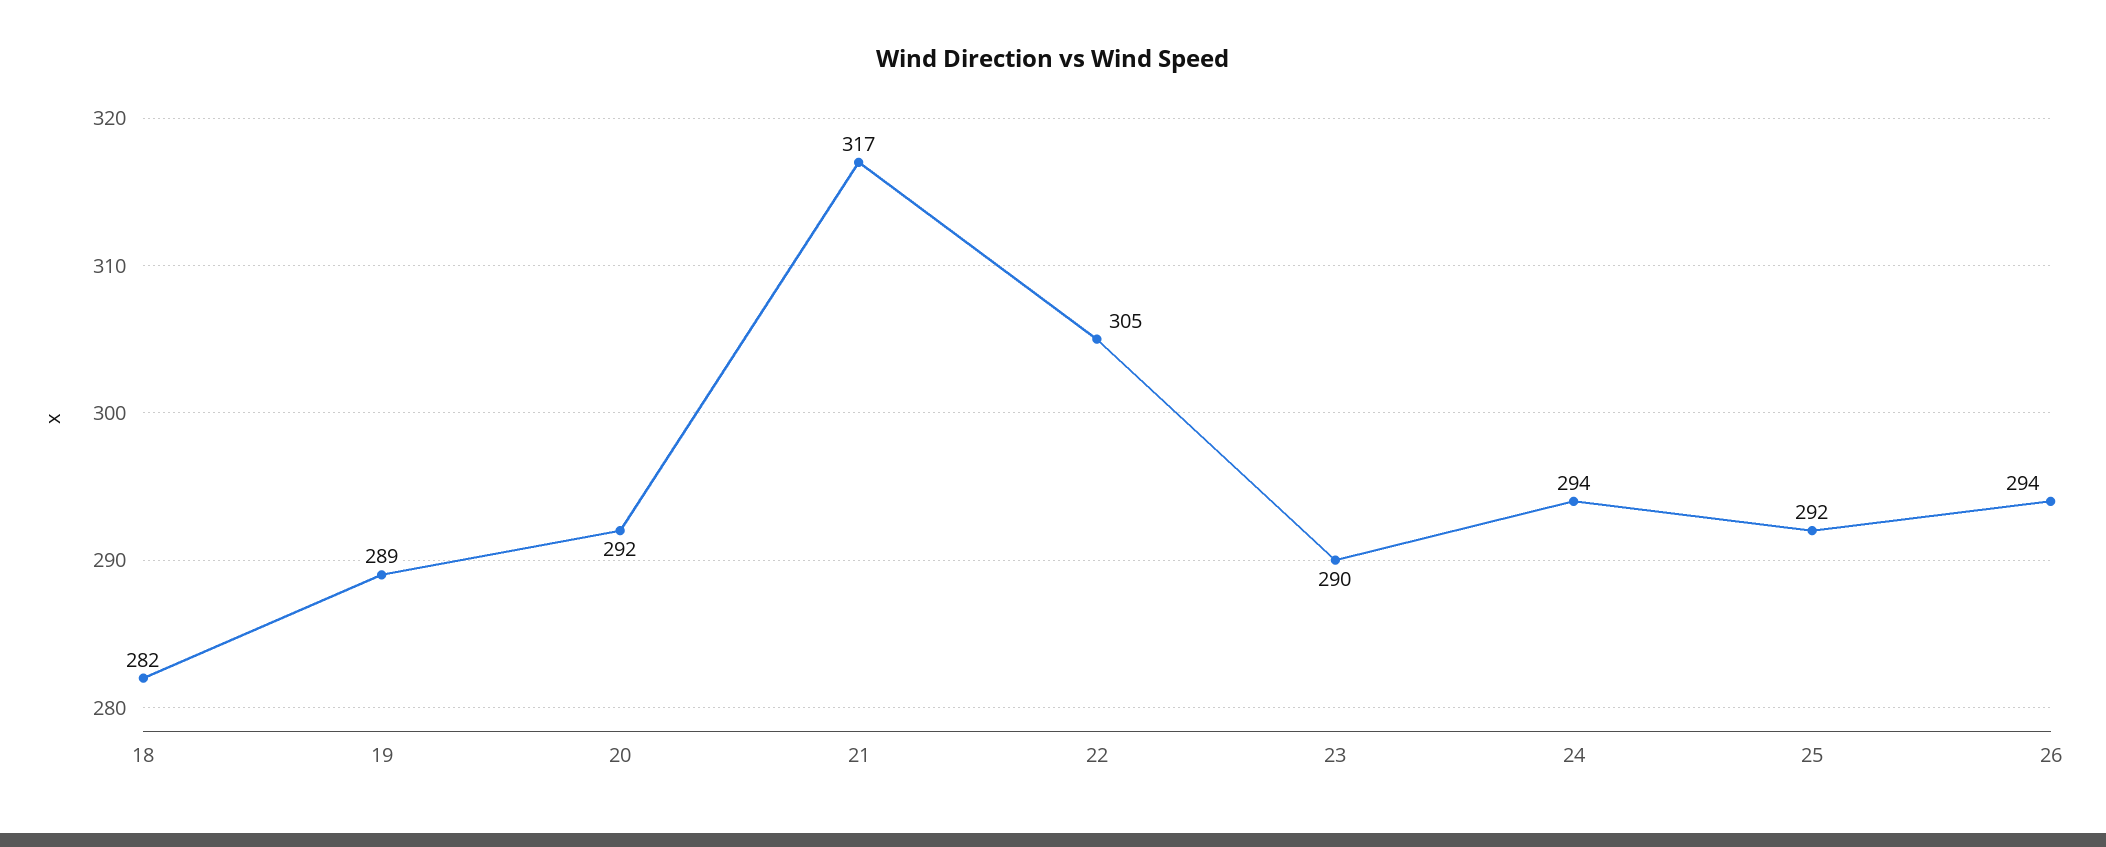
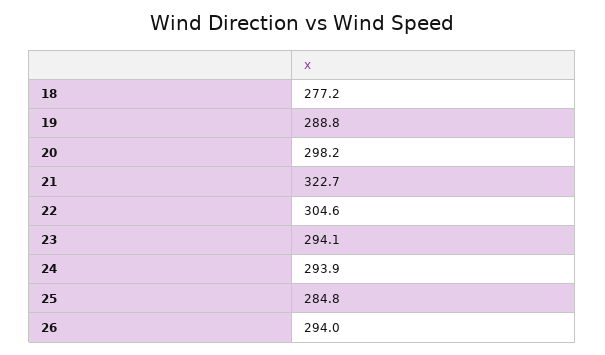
  {
-   "18": 282,
+   "18": 277.2,
    "19": 288.8,
-   "20": 292,
+   "20": 298.2,
-   "21": 317,
+   "21": 322.7,
    "22": 304.6,
-   "23": 290,
+   "23": 294.1,
    "24": 293.9,
-   "25": 292,
+   "25": 284.8,
    "26": 294
  }

